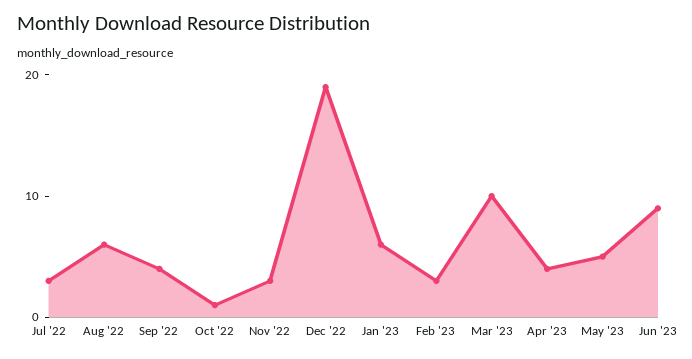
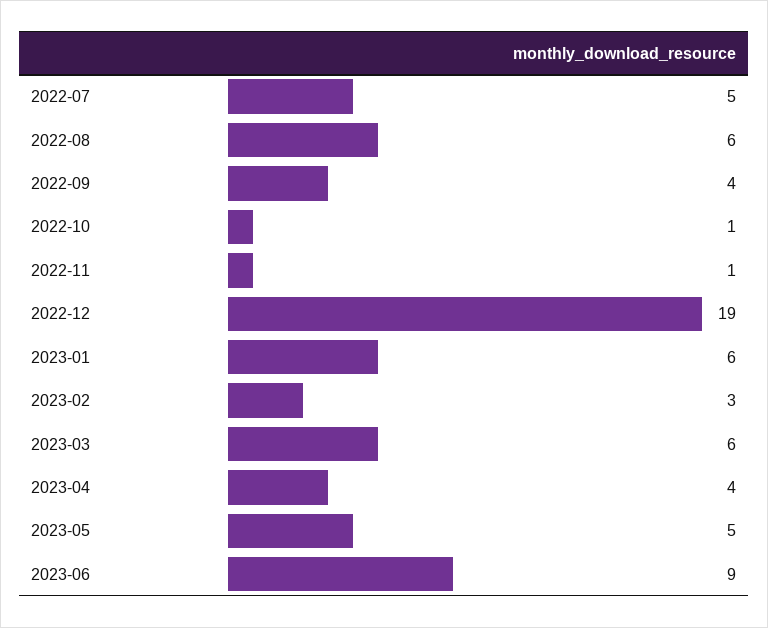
  {
-   "Jul '22": 3,
+   "Jul '22": 5,
    "Aug '22": 6,
    "Sep '22": 4,
    "Oct '22": 1,
-   "Nov '22": 3,
+   "Nov '22": 1,
    "Dec '22": 19,
    "Jan '23": 6,
    "Feb '23": 3,
-   "Mar '23": 10,
+   "Mar '23": 6,
    "Apr '23": 4,
    "May '23": 5,
    "Jun '23": 9
  }

